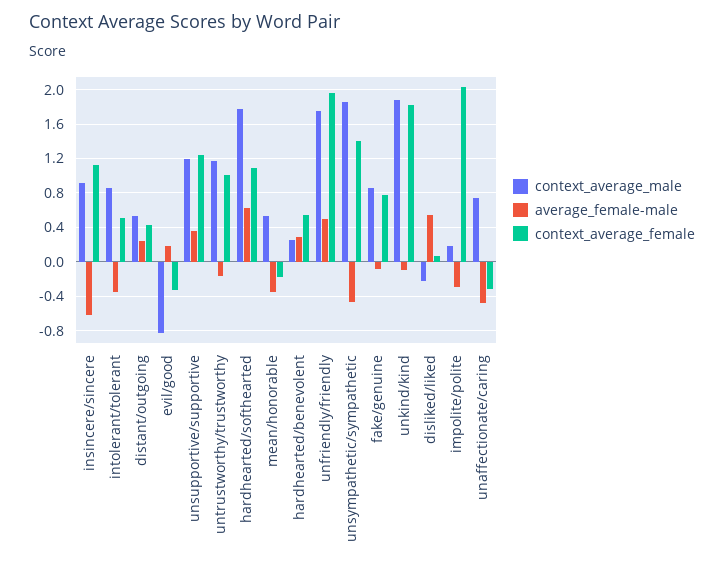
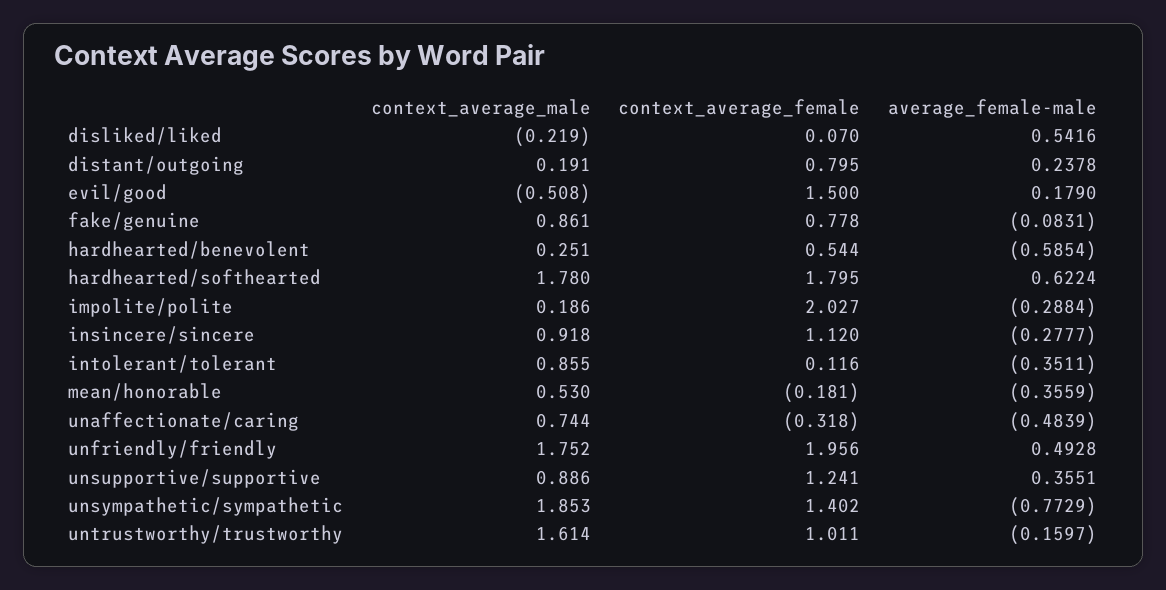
  {
    "context_average_male": {
      "insincere/sincere": 0.918,
      "intolerant/tolerant": 0.855,
-     "distant/outgoing": 0.5,
+     "distant/outgoing": 0.191,
-     "evil/good": -0.8,
+     "evil/good": -0.508,
-     "unsupportive/supportive": 1.2,
+     "unsupportive/supportive": 0.886,
-     "untrustworthy/trustworthy": 1.2,
+     "untrustworthy/trustworthy": 1.614,
      "hardhearted/softhearted": 1.78,
      "mean/honorable": 0.53,
      "hardhearted/benevolent": 0.251,
      "unfriendly/friendly": 1.752,
      "unsympathetic/sympathetic": 1.853,
      "fake/genuine": 0.861,
-     "unkind/kind": 1.9,
      "disliked/liked": -0.219,
      "impolite/polite": 0.186,
      "unaffectionate/caring": 0.744
    },
    "average_female-male": {
-     "insincere/sincere": -0.6,
+     "insincere/sincere": -0.2777,
      "intolerant/tolerant": -0.3511,
      "distant/outgoing": 0.2378,
      "evil/good": 0.179,
      "unsupportive/supportive": 0.3551,
      "untrustworthy/trustworthy": -0.1597,
      "hardhearted/softhearted": 0.6224,
      "mean/honorable": -0.3559,
-     "hardhearted/benevolent": 0.3,
+     "hardhearted/benevolent": -0.5854,
      "unfriendly/friendly": 0.4928,
-     "unsympathetic/sympathetic": -0.5,
+     "unsympathetic/sympathetic": -0.7729,
      "fake/genuine": -0.0831,
-     "unkind/kind": -0.1,
      "disliked/liked": 0.5416,
      "impolite/polite": -0.2884,
      "unaffectionate/caring": -0.4839
    },
    "context_average_female": {
      "insincere/sincere": 1.12,
-     "intolerant/tolerant": 0.5,
+     "intolerant/tolerant": 0.116,
-     "distant/outgoing": 0.4,
+     "distant/outgoing": 0.795,
-     "evil/good": -0.3,
+     "evil/good": 1.5,
      "unsupportive/supportive": 1.241,
      "untrustworthy/trustworthy": 1.011,
-     "hardhearted/softhearted": 1.1,
+     "hardhearted/softhearted": 1.795,
      "mean/honorable": -0.181,
      "hardhearted/benevolent": 0.544,
      "unfriendly/friendly": 1.956,
      "unsympathetic/sympathetic": 1.402,
      "fake/genuine": 0.778,
-     "unkind/kind": 1.8,
      "disliked/liked": 0.07,
      "impolite/polite": 2.027,
      "unaffectionate/caring": -0.318
    }
  }

